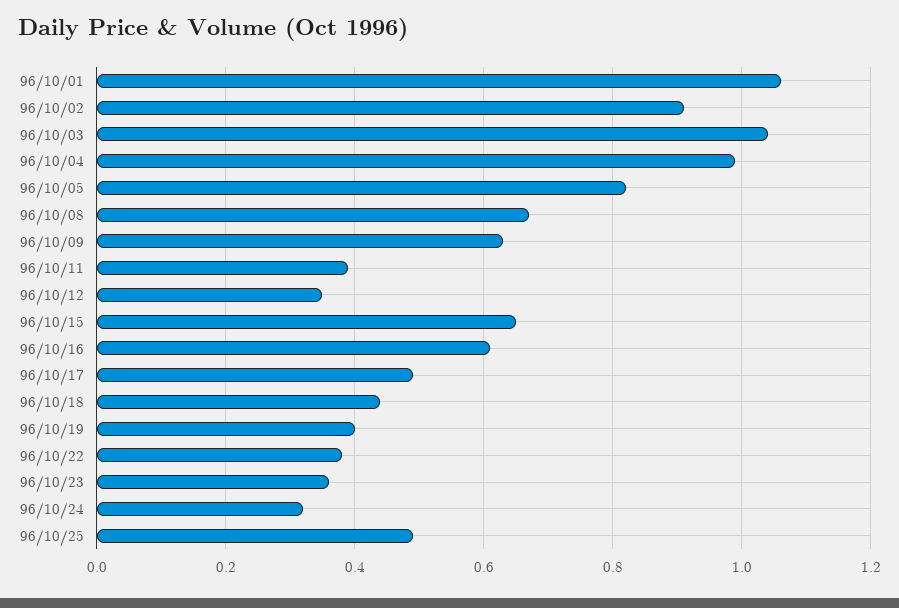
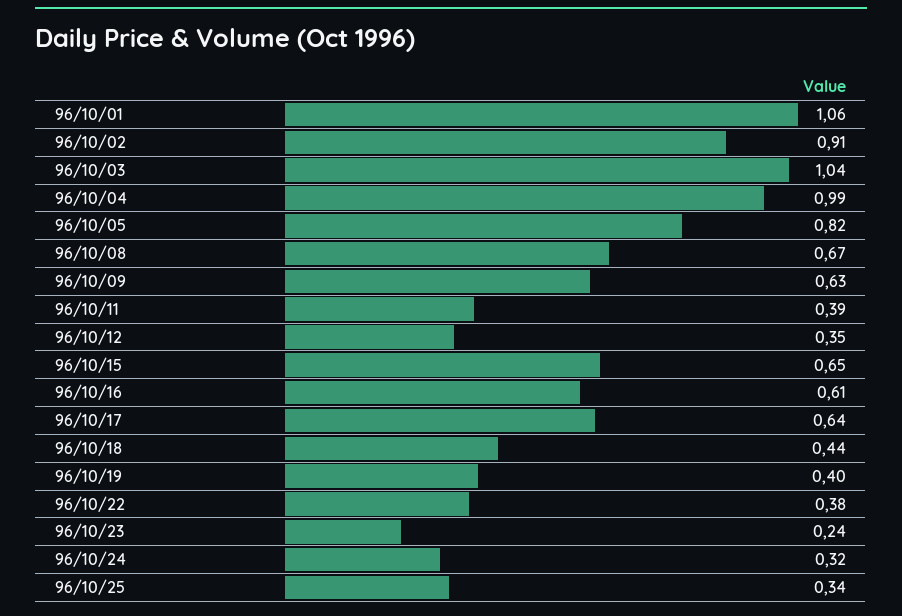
  {
    "96/10/01": 1.06,
    "96/10/02": 0.91,
    "96/10/03": 1.04,
    "96/10/04": 0.99,
    "96/10/05": 0.82,
    "96/10/08": 0.67,
    "96/10/09": 0.63,
    "96/10/11": 0.39,
    "96/10/12": 0.35,
    "96/10/15": 0.65,
    "96/10/16": 0.61,
-   "96/10/17": 0.5,
+   "96/10/17": 0.64,
    "96/10/18": 0.44,
    "96/10/19": 0.4,
    "96/10/22": 0.38,
-   "96/10/23": 0.35,
+   "96/10/23": 0.24,
    "96/10/24": 0.32,
-   "96/10/25": 0.5
+   "96/10/25": 0.34
  }

